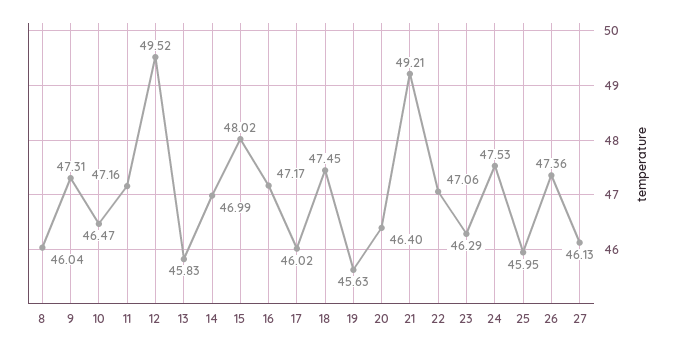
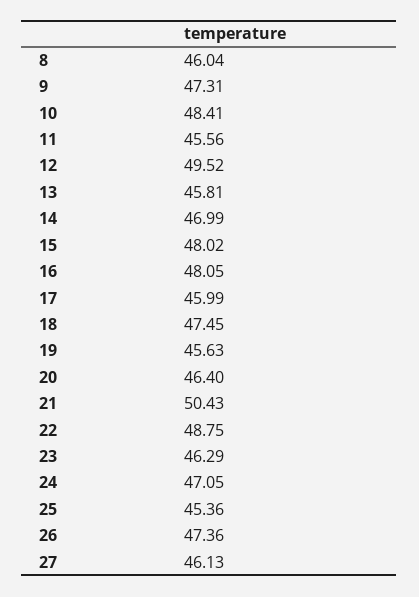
  {
    "8": 46.04,
    "9": 47.31,
-   "10": 46.47,
+   "10": 48.41,
-   "11": 47.16,
+   "11": 45.56,
    "12": 49.52,
-   "13": 45.83,
+   "13": 45.81,
    "14": 46.99,
    "15": 48.02,
-   "16": 47.17,
+   "16": 48.05,
-   "17": 46.02,
+   "17": 45.99,
    "18": 47.45,
    "19": 45.63,
    "20": 46.4,
-   "21": 49.21,
+   "21": 50.43,
-   "22": 47.06,
+   "22": 48.75,
    "23": 46.29,
-   "24": 47.53,
+   "24": 47.05,
-   "25": 45.95,
+   "25": 45.36,
    "26": 47.36,
    "27": 46.13
  }

